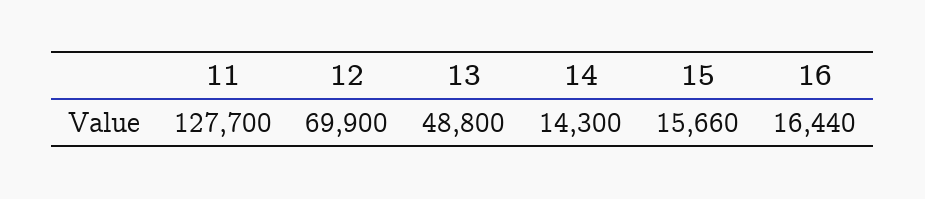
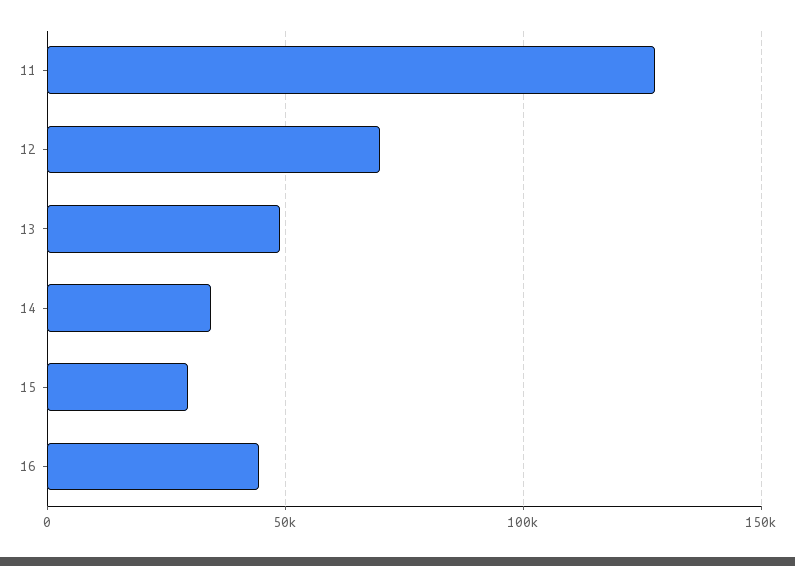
  {
    "11": 127700,
    "12": 69900,
    "13": 48800,
-   "14": 14300,
+   "14": 35000,
-   "15": 15660,
+   "15": 30000,
-   "16": 16440
+   "16": 45000
  }

